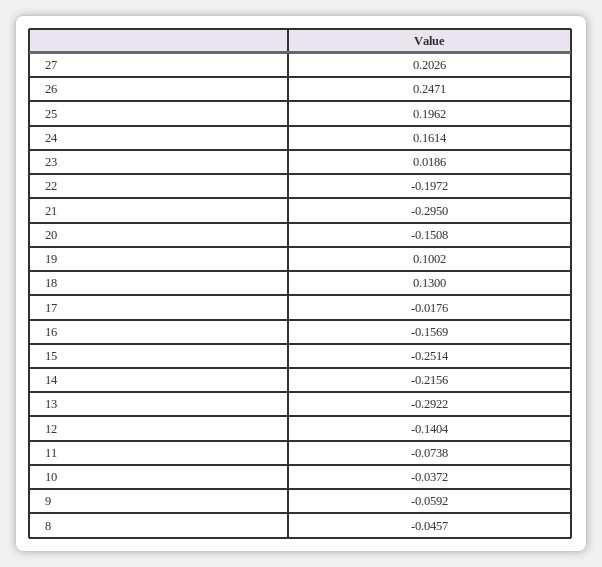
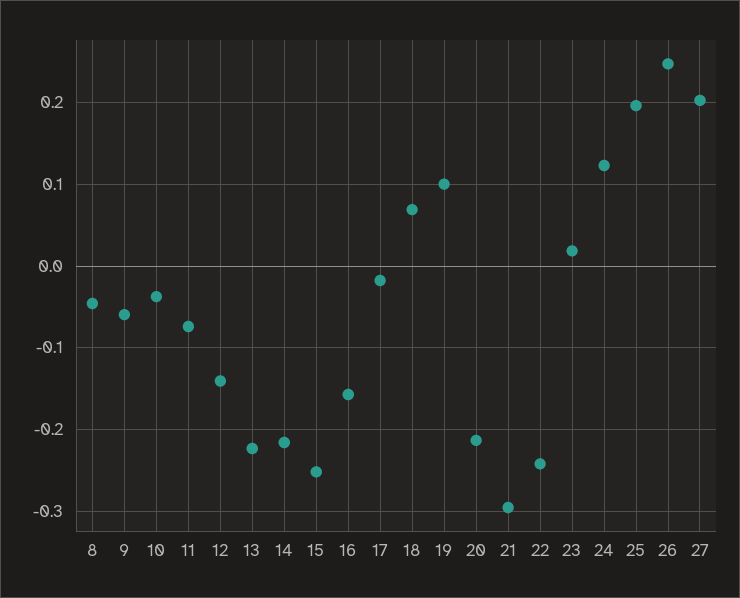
  {
    "27": 0.2026,
    "26": 0.2471,
    "25": 0.1962,
-   "24": 0.1614,
+   "24": 0.12,
    "23": 0.0186,
-   "22": -0.1972,
+   "22": -0.24,
    "21": -0.295,
-   "20": -0.1508,
+   "20": -0.21,
    "19": 0.1002,
-   "18": 0.13,
+   "18": 0.07,
    "17": -0.0176,
    "16": -0.1569,
    "15": -0.2514,
    "14": -0.2156,
-   "13": -0.2922,
+   "13": -0.22,
    "12": -0.1404,
    "11": -0.0738,
    "10": -0.0372,
    "9": -0.0592,
    "8": -0.0457
  }

